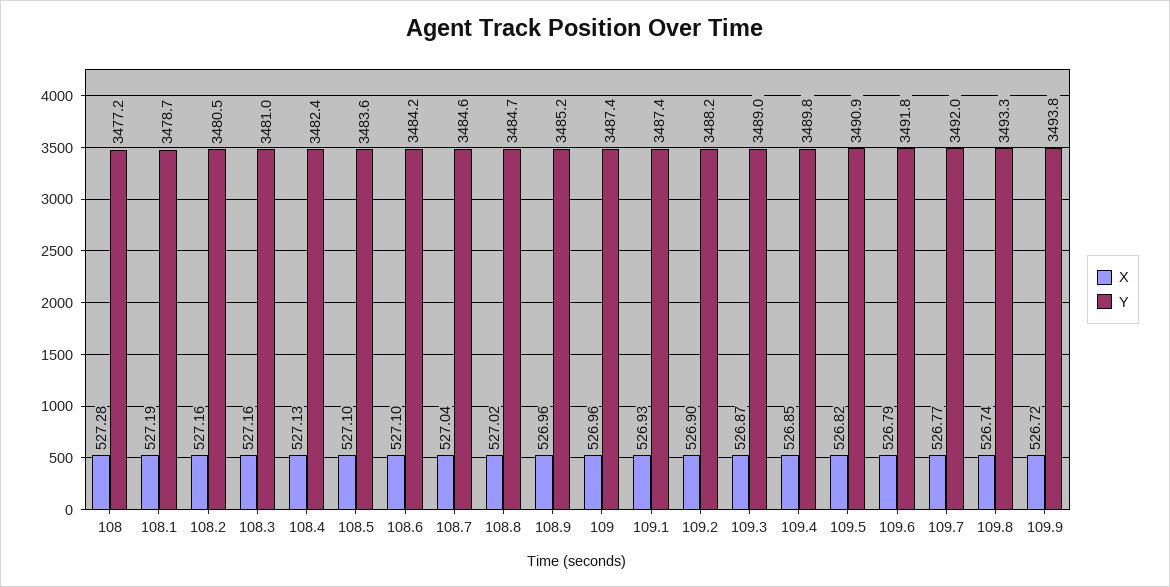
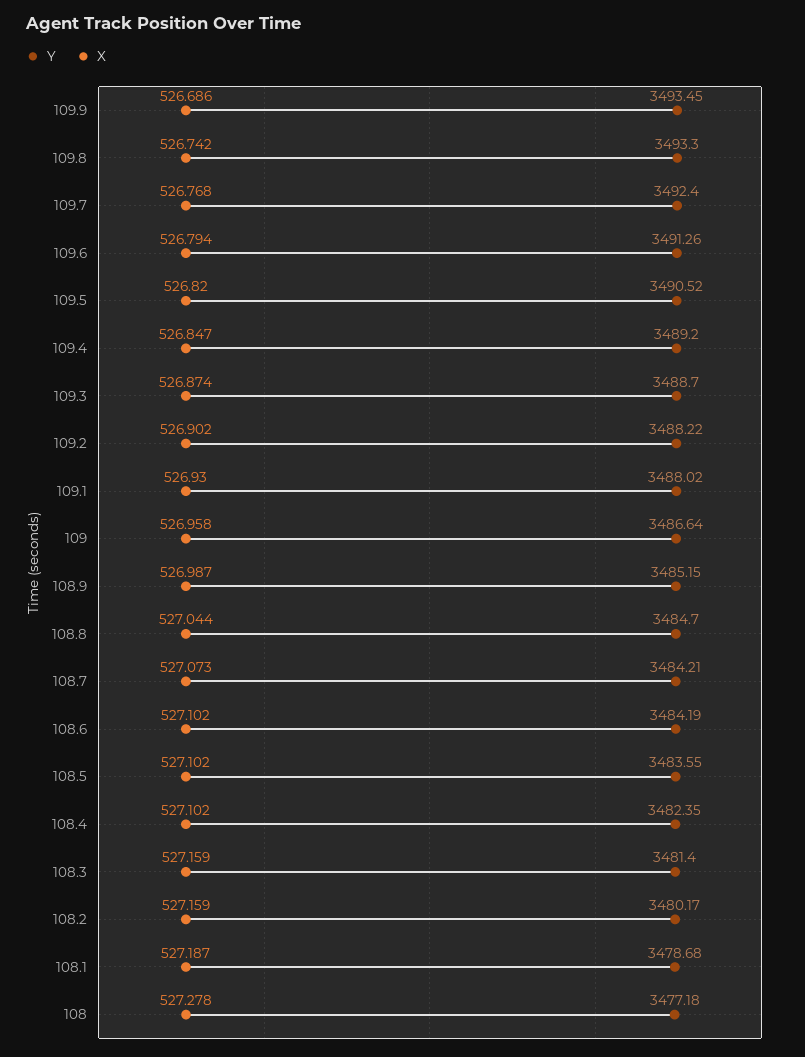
  {
    "X": {
      "108": 527.278,
      "108.1": 527.187,
      "108.2": 527.159,
      "108.3": 527.159,
-     "108.4": 527.13,
+     "108.4": 527.102,
      "108.5": 527.102,
      "108.6": 527.102,
-     "108.7": 527.04,
+     "108.7": 527.073,
-     "108.8": 527.02,
+     "108.8": 527.044,
-     "108.9": 526.96,
+     "108.9": 526.987,
      "109": 526.958,
      "109.1": 526.93,
      "109.2": 526.902,
      "109.3": 526.874,
      "109.4": 526.847,
      "109.5": 526.82,
      "109.6": 526.794,
      "109.7": 526.768,
      "109.8": 526.742,
-     "109.9": 526.72
+     "109.9": 526.686
    },
    "Y": {
      "108": 3477.18,
      "108.1": 3478.68,
-     "108.2": 3480.5,
+     "108.2": 3480.17,
-     "108.3": 3481,
+     "108.3": 3481.4,
      "108.4": 3482.35,
      "108.5": 3483.55,
      "108.6": 3484.19,
-     "108.7": 3484.6,
+     "108.7": 3484.21,
      "108.8": 3484.7,
      "108.9": 3485.15,
-     "109": 3487.4,
+     "109": 3486.64,
-     "109.1": 3487.4,
+     "109.1": 3488.02,
      "109.2": 3488.22,
-     "109.3": 3489,
+     "109.3": 3488.7,
-     "109.4": 3489.8,
+     "109.4": 3489.2,
-     "109.5": 3490.9,
+     "109.5": 3490.52,
-     "109.6": 3491.8,
+     "109.6": 3491.26,
-     "109.7": 3492,
+     "109.7": 3492.4,
      "109.8": 3493.3,
-     "109.9": 3493.8
+     "109.9": 3493.45
    }
  }

